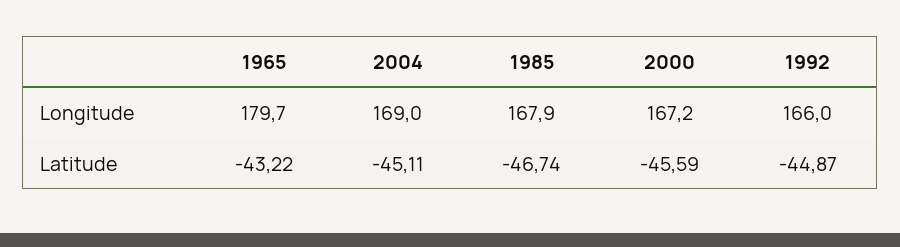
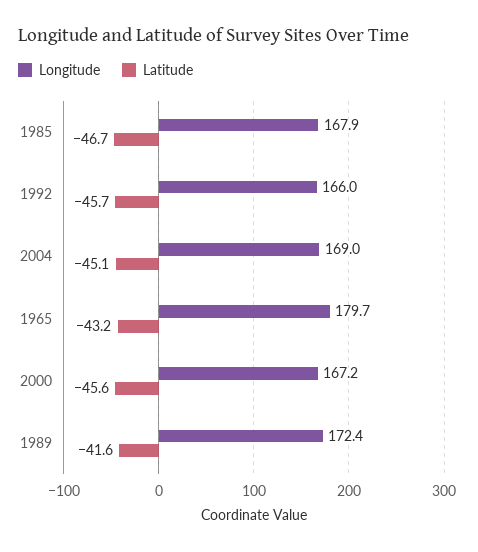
  {
    "Longitude": {
      "1965": 179.7,
      "2004": 169,
      "1985": 167.9,
      "2000": 167.2,
-     "1992": 166
+     "1992": 166,
+     "1989": 172.4
    },
    "Latitude": {
      "1965": -43.22,
      "2004": -45.11,
      "1985": -46.74,
      "2000": -45.59,
-     "1992": -44.87
+     "1992": -45.7,
+     "1989": -41.6
    }
  }

